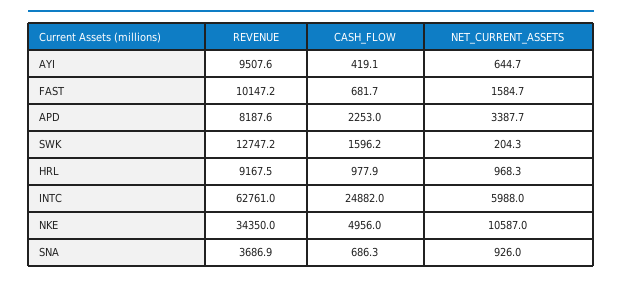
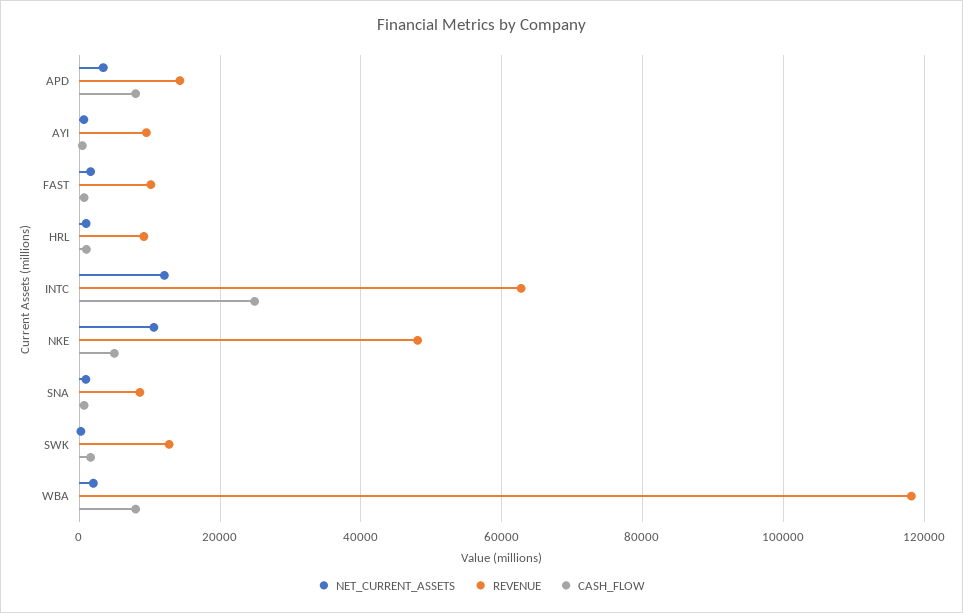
  {
    "REVENUE": {
      "AYI": 9507.6,
      "FAST": 10147.2,
-     "APD": 8187.6,
+     "APD": 14000,
      "SWK": 12747.2,
      "HRL": 9167.5,
      "INTC": 62761,
-     "NKE": 34350,
+     "NKE": 48000,
-     "SNA": 3686.9
+     "SNA": 8000,
+     "WBA": 118000
    },
    "CASH_FLOW": {
      "AYI": 419.1,
      "FAST": 681.7,
-     "APD": 2253,
+     "APD": 8000,
      "SWK": 1596.2,
      "HRL": 977.9,
      "INTC": 24882,
      "NKE": 4956,
-     "SNA": 686.3
+     "SNA": 686.3,
+     "WBA": 8000
    },
    "NET_CURRENT_ASSETS": {
      "AYI": 644.7,
      "FAST": 1584.7,
      "APD": 3387.7,
      "SWK": 204.3,
      "HRL": 968.3,
-     "INTC": 5988,
+     "INTC": 12000,
      "NKE": 10587,
-     "SNA": 926
+     "SNA": 926,
+     "WBA": 2000
    }
  }

